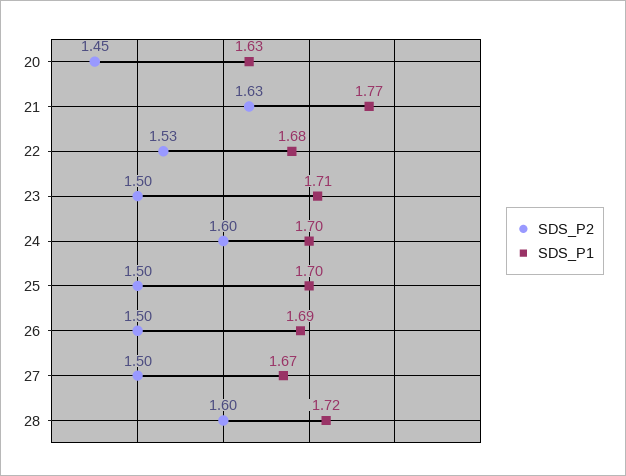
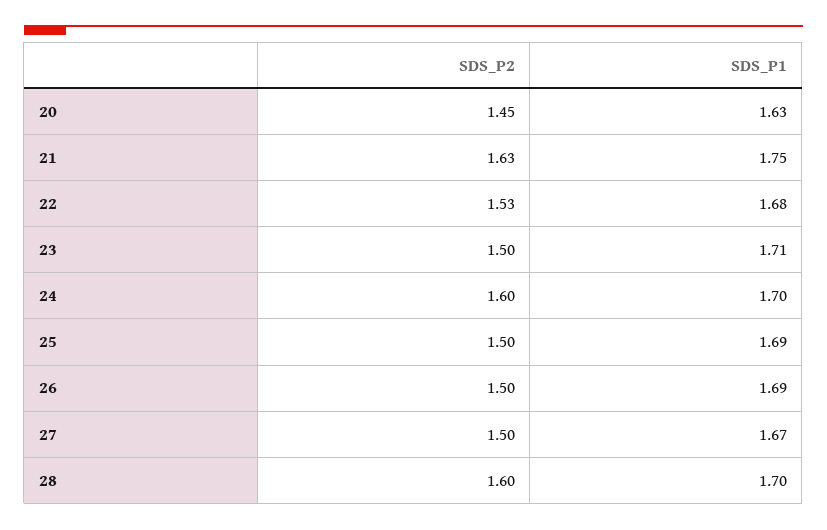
  {
    "SDS_P2": {
      "20": 1.45,
      "21": 1.63,
      "22": 1.53,
      "23": 1.5,
      "24": 1.6,
      "25": 1.5,
      "26": 1.5,
      "27": 1.5,
      "28": 1.6
    },
    "SDS_P1": {
      "20": 1.63,
-     "21": 1.77,
+     "21": 1.75,
      "22": 1.68,
      "23": 1.71,
      "24": 1.7,
-     "25": 1.7,
+     "25": 1.69,
      "26": 1.69,
      "27": 1.67,
-     "28": 1.72
+     "28": 1.7
    }
  }

